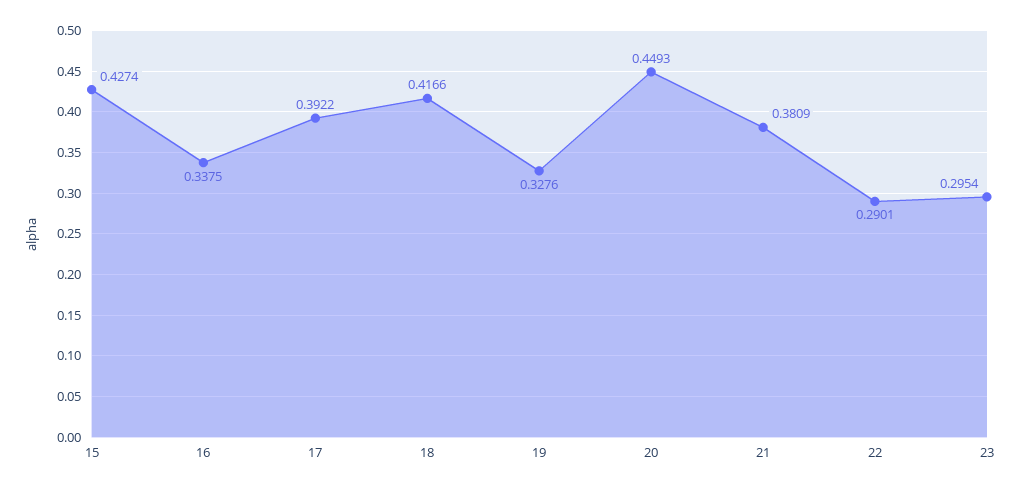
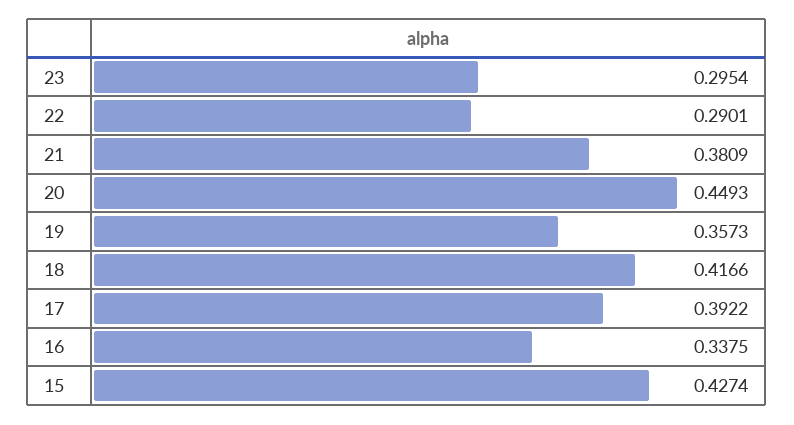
  {
    "15": 0.4274,
    "16": 0.3375,
    "17": 0.3922,
    "18": 0.4166,
-   "19": 0.3276,
+   "19": 0.3573,
    "20": 0.4493,
    "21": 0.3809,
    "22": 0.2901,
    "23": 0.2954
  }

